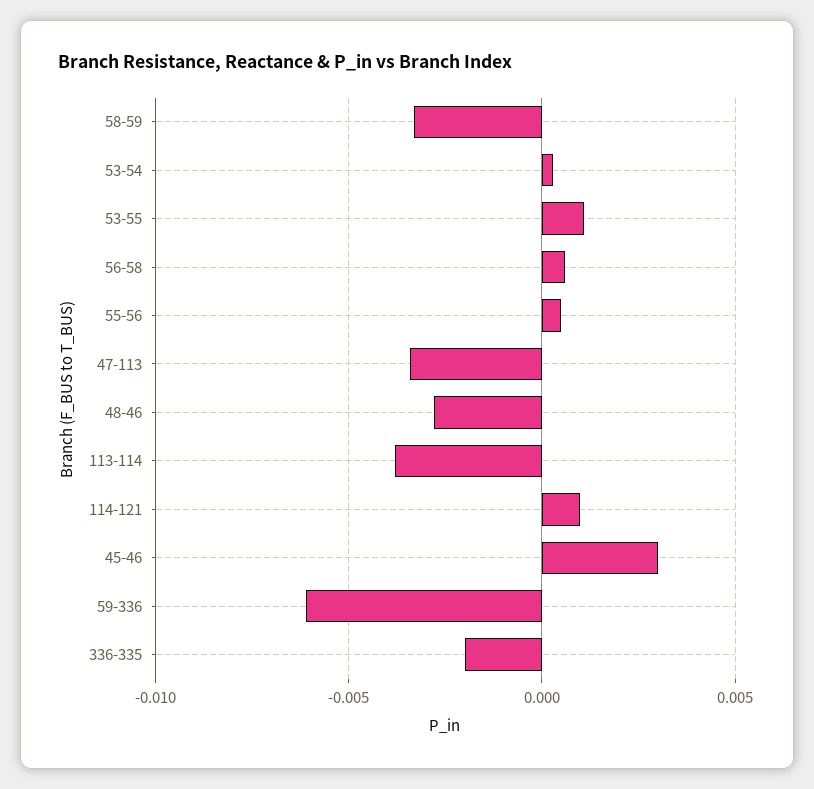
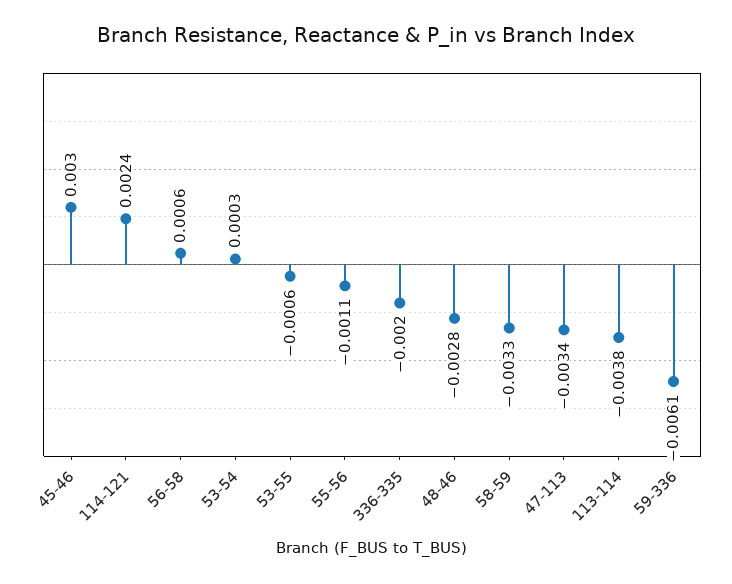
  {
    "58-59": -0.0033,
    "53-54": 0.0003,
-   "53-55": 0.001,
+   "53-55": -0.0006,
    "56-58": 0.0006,
-   "55-56": 0.0005,
+   "55-56": -0.0011,
    "47-113": -0.0034,
    "48-46": -0.0028,
    "113-114": -0.0038,
-   "114-121": 0.001,
+   "114-121": 0.0024,
    "45-46": 0.003,
    "59-336": -0.0061,
    "336-335": -0.002
  }

